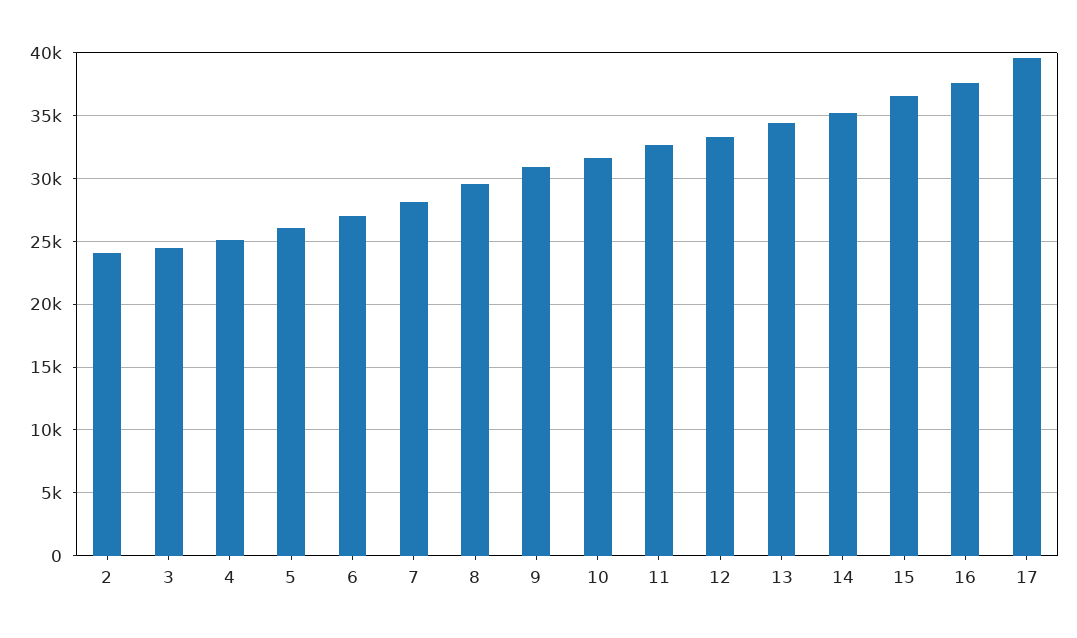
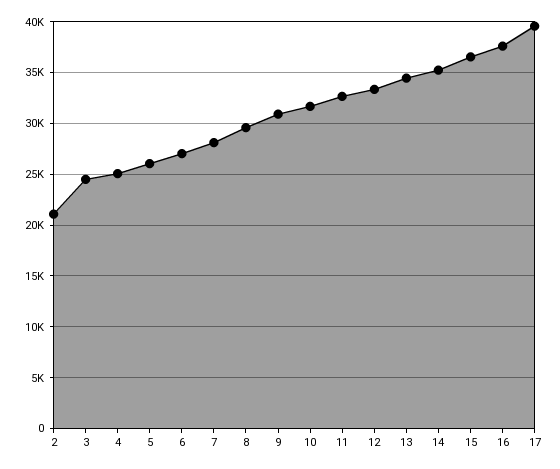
  {
-   "2": 24000,
+   "2": 21000,
    "3": 24500,
    "4": 25000,
    "5": 26000,
    "6": 27000,
    "7": 28000,
    "8": 29500,
    "9": 31000,
    "10": 31500,
    "11": 32500,
    "12": 33500,
    "13": 34500,
    "14": 35000,
    "15": 36500,
    "16": 37500,
    "17": 39500
  }

